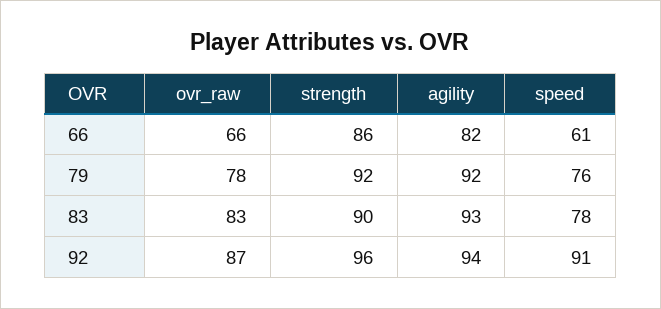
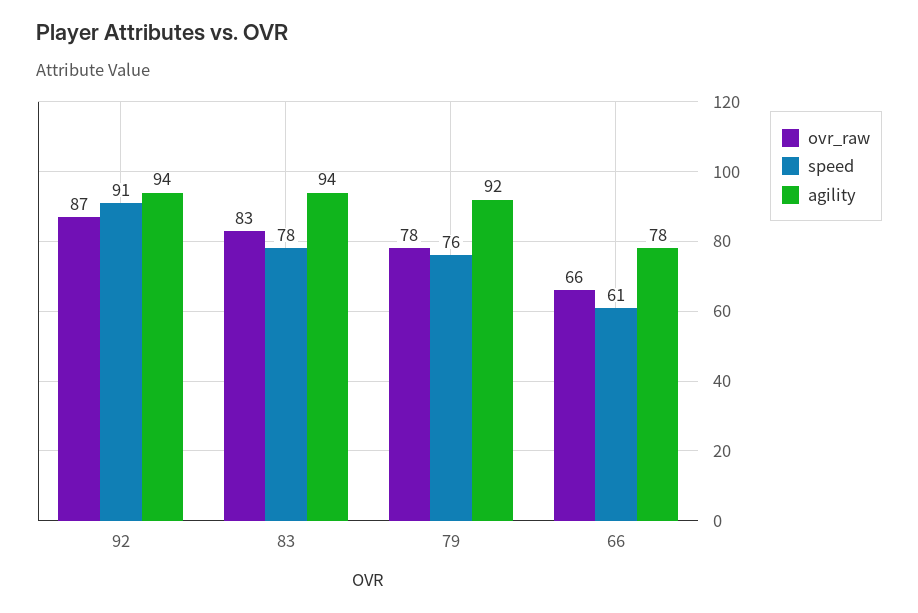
  {
    "ovr_raw": {
      "66": 66,
      "79": 78,
      "83": 83,
      "92": 87
    },
-   "strength": {
-     "66": 86,
-     "79": 92,
-     "83": 90,
-     "92": 96
-   },
    "agility": {
-     "66": 82,
+     "66": 78,
      "79": 92,
-     "83": 93,
+     "83": 94,
      "92": 94
    },
    "speed": {
      "66": 61,
      "79": 76,
      "83": 78,
      "92": 91
    }
  }

